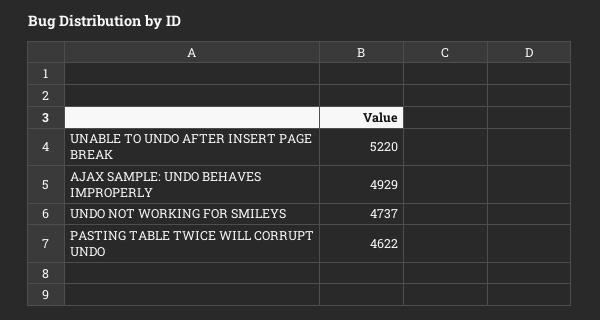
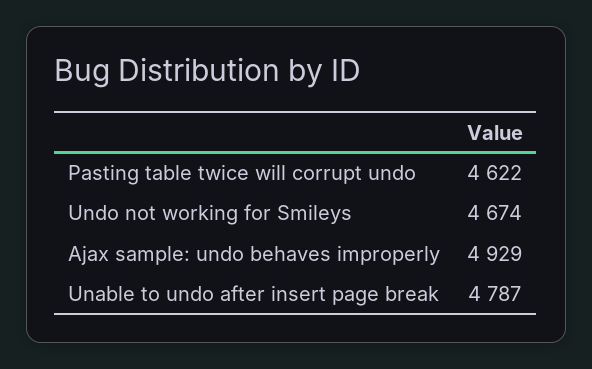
  {
-   "UNABLE TO UNDO AFTER INSERT PAGE BREAK": 5220,
+   "UNABLE TO UNDO AFTER INSERT PAGE BREAK": 4787,
    "AJAX SAMPLE: UNDO BEHAVES IMPROPERLY": 4929,
-   "UNDO NOT WORKING FOR SMILEYS": 4737,
+   "UNDO NOT WORKING FOR SMILEYS": 4674,
    "PASTING TABLE TWICE WILL CORRUPT UNDO": 4622
  }

